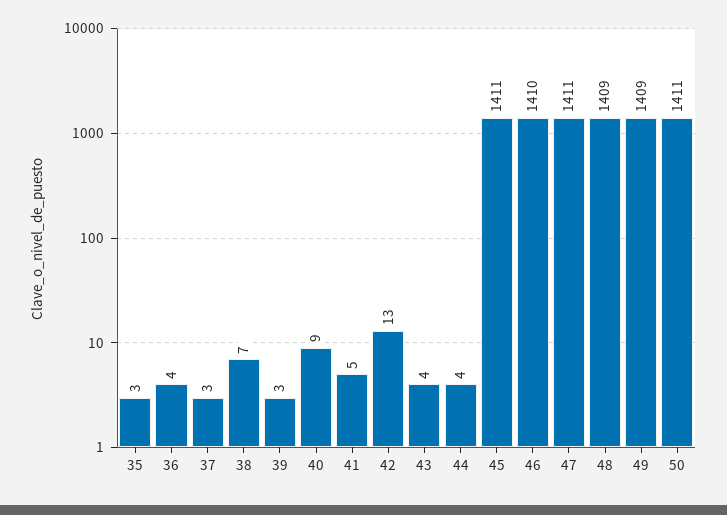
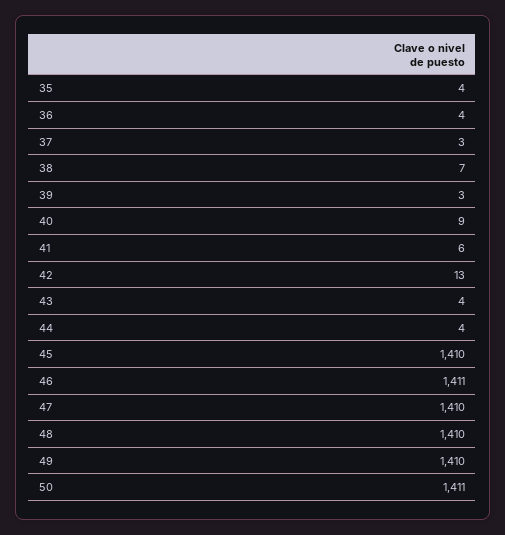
  {
-   "35": 3,
+   "35": 4,
    "36": 4,
    "37": 3,
    "38": 7,
    "39": 3,
    "40": 9,
-   "41": 5,
+   "41": 6,
    "42": 13,
    "43": 4,
    "44": 4,
-   "45": 1411,
+   "45": 1410,
-   "46": 1410,
+   "46": 1411,
-   "47": 1411,
+   "47": 1410,
-   "48": 1409,
+   "48": 1410,
-   "49": 1409,
+   "49": 1410,
    "50": 1411
  }

